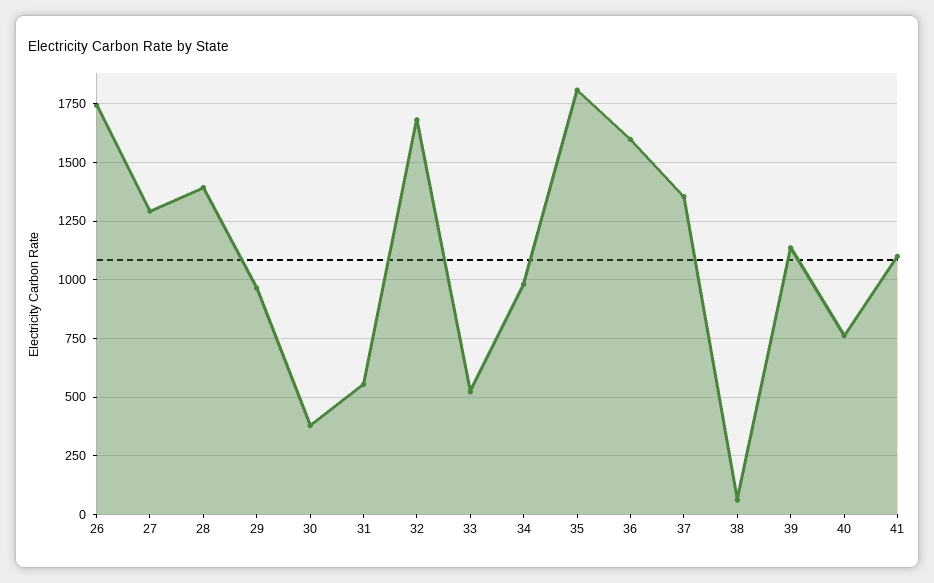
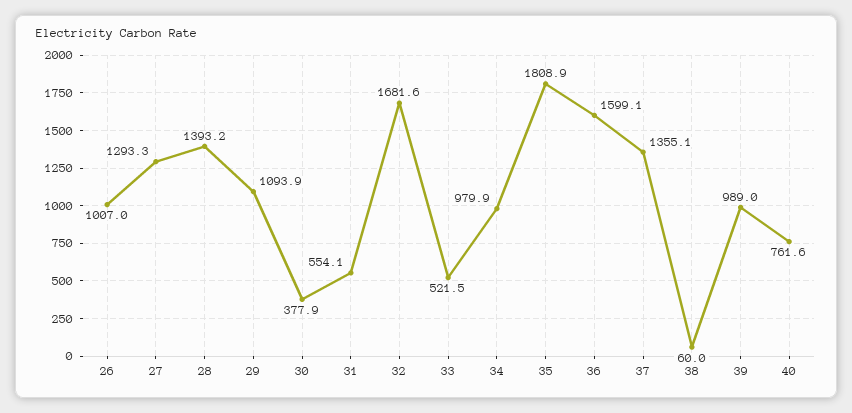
  {
-   "26": 1750,
+   "26": 1007,
    "27": 1293.3,
    "28": 1393.2,
-   "29": 950,
+   "29": 1093.9,
    "30": 377.9,
    "31": 554.1,
    "32": 1681.6,
    "33": 521.5,
    "34": 979.9,
    "35": 1808.9,
    "36": 1599.1,
    "37": 1355.1,
    "38": 60,
-   "39": 1150,
+   "39": 989,
-   "40": 761.6,
+   "40": 761.6
-   "41": 1100
  }

